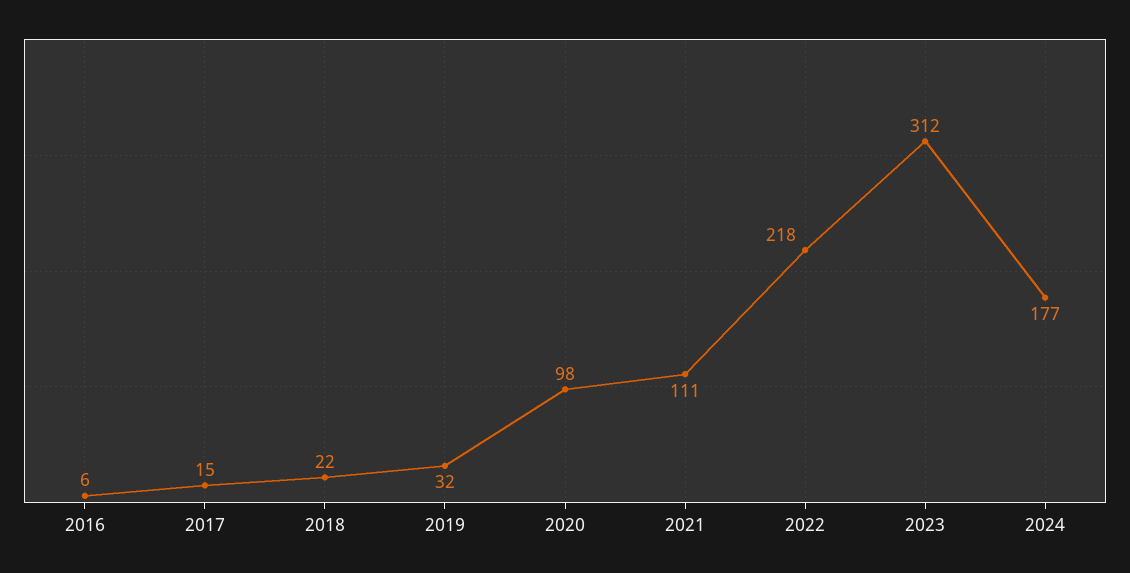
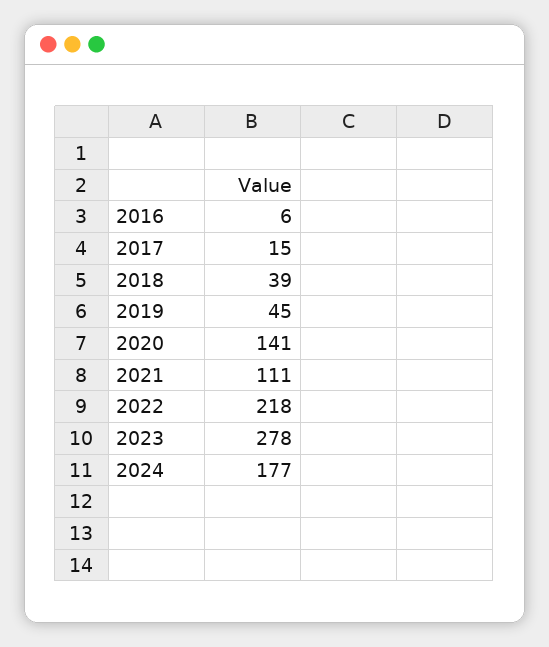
  {
    "2016": 6,
    "2017": 15,
-   "2018": 22,
+   "2018": 39,
-   "2019": 32,
+   "2019": 45,
-   "2020": 98,
+   "2020": 141,
    "2021": 111,
    "2022": 218,
-   "2023": 312,
+   "2023": 278,
    "2024": 177
  }

